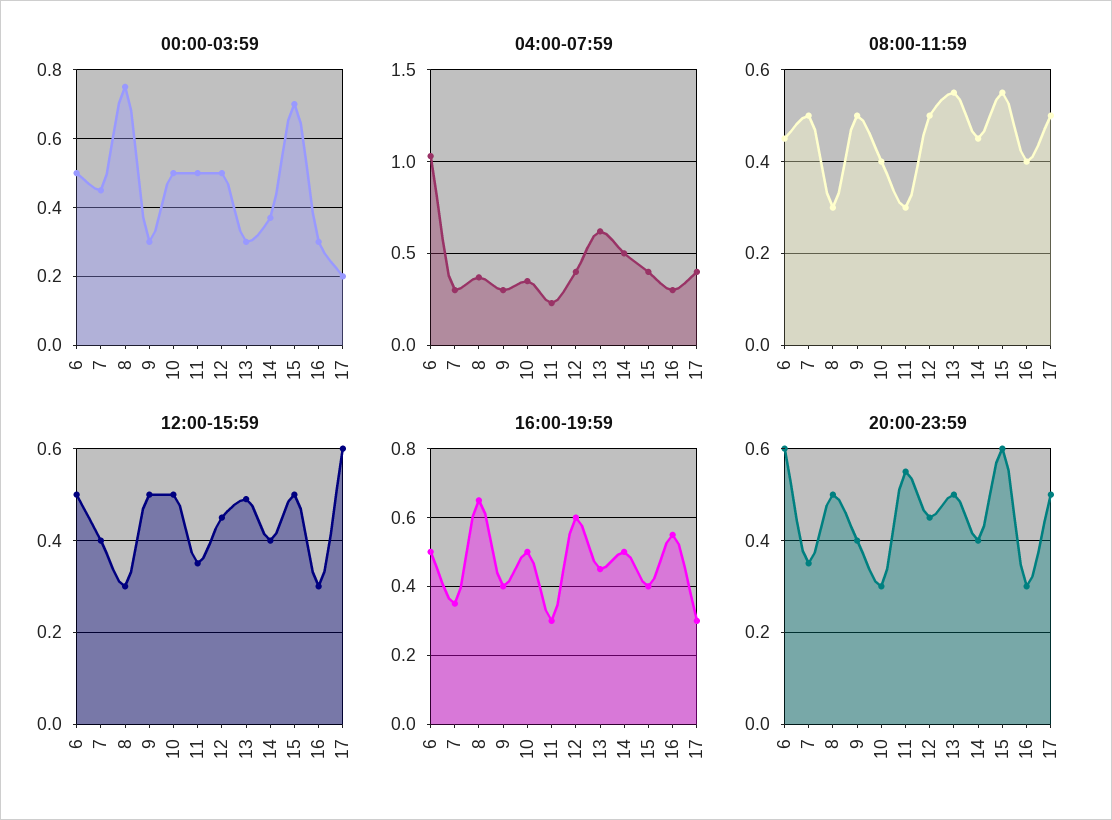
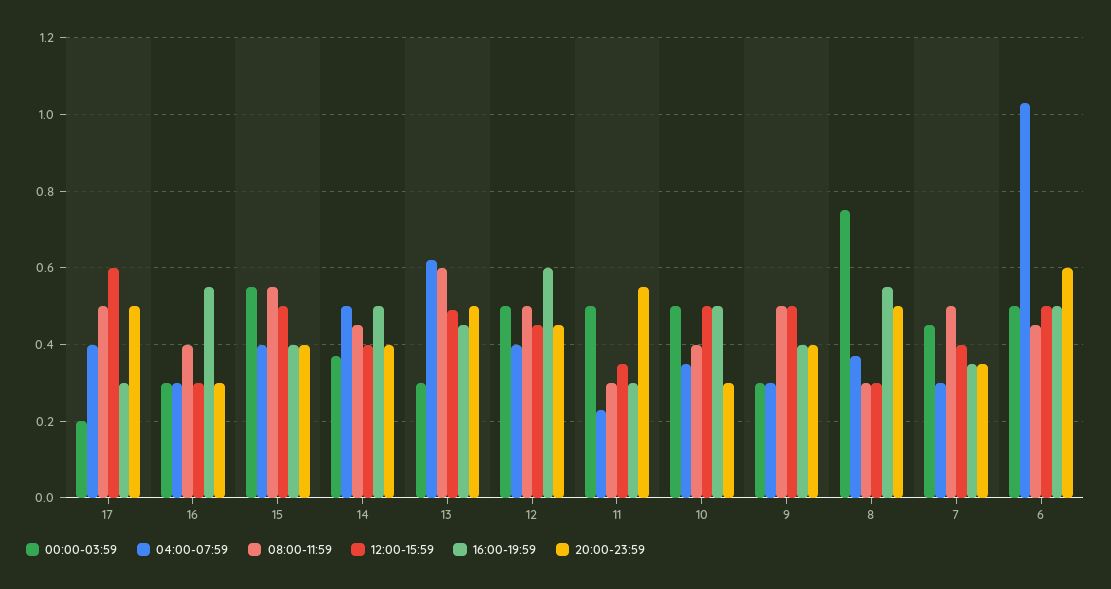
  {
    "00:00-03:59": {
      "6": 0.5,
      "7": 0.45,
      "8": 0.75,
      "9": 0.3,
      "10": 0.5,
      "11": 0.5,
      "12": 0.5,
      "13": 0.3,
      "14": 0.35,
-     "15": 0.7,
+     "15": 0.55,
      "16": 0.3,
      "17": 0.2
    },
    "04:00-07:59": {
      "6": 1.05,
      "7": 0.3,
      "8": 0.35,
      "9": 0.3,
      "10": 0.35,
      "11": 0.25,
      "12": 0.4,
      "13": 0.6,
      "14": 0.5,
      "15": 0.4,
      "16": 0.3,
      "17": 0.4
    },
    "08:00-11:59": {
      "6": 0.45,
      "7": 0.5,
      "8": 0.3,
      "9": 0.5,
      "10": 0.4,
      "11": 0.3,
      "12": 0.5,
-     "13": 0.55,
+     "13": 0.6,
      "14": 0.45,
      "15": 0.55,
      "16": 0.4,
      "17": 0.5
    },
    "12:00-15:59": {
      "6": 0.5,
      "7": 0.4,
      "8": 0.3,
      "9": 0.5,
      "10": 0.5,
      "11": 0.35,
      "12": 0.45,
      "13": 0.5,
      "14": 0.4,
      "15": 0.5,
      "16": 0.3,
      "17": 0.6
    },
    "16:00-19:59": {
      "6": 0.5,
      "7": 0.35,
-     "8": 0.65,
+     "8": 0.55,
      "9": 0.4,
      "10": 0.5,
      "11": 0.3,
      "12": 0.6,
      "13": 0.45,
      "14": 0.5,
      "15": 0.4,
      "16": 0.55,
      "17": 0.3
    },
    "20:00-23:59": {
      "6": 0.6,
      "7": 0.35,
      "8": 0.5,
      "9": 0.4,
      "10": 0.3,
      "11": 0.55,
      "12": 0.45,
      "13": 0.5,
      "14": 0.4,
-     "15": 0.6,
+     "15": 0.4,
      "16": 0.3,
      "17": 0.5
    }
  }

